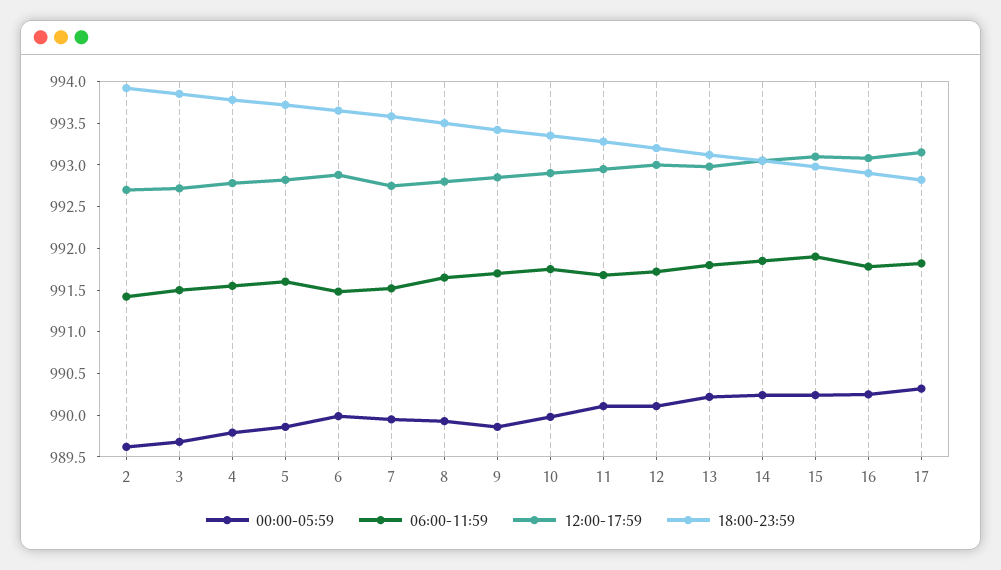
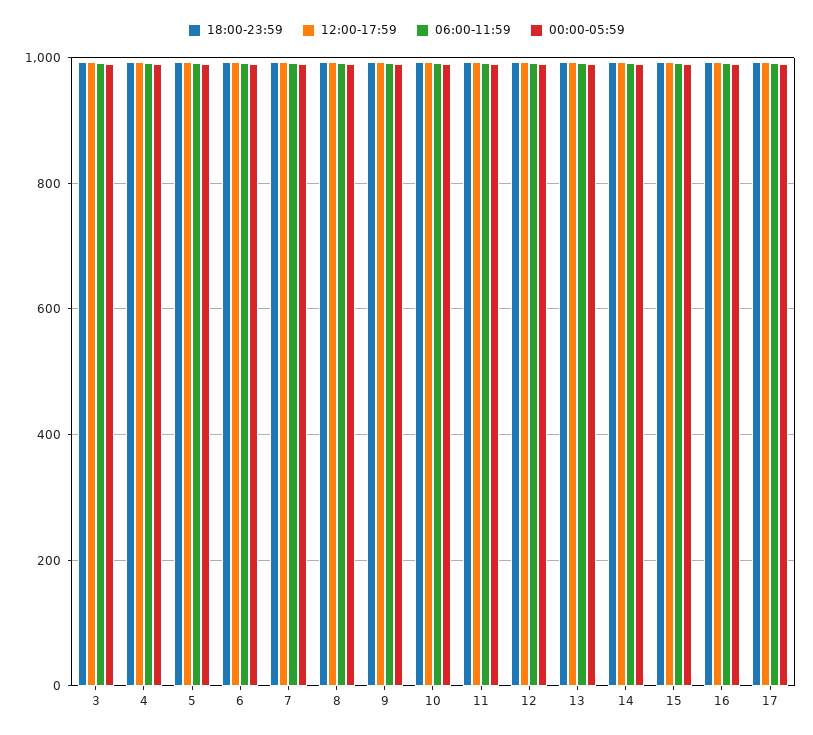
  {
    "00:00-05:59": {
-     "2": 989.6,
      "3": 989.7,
      "4": 989.8,
      "5": 989.9,
      "6": 990,
      "7": 990,
      "8": 989.9,
      "9": 989.9,
      "10": 990,
      "11": 990.1,
      "12": 990.1,
      "13": 990.2,
      "14": 990.2,
      "15": 990.2,
      "16": 990.3,
      "17": 990.3
    },
    "06:00-11:59": {
-     "2": 991.4,
      "3": 991.5,
      "4": 991.6,
      "5": 991.6,
      "6": 991.5,
      "7": 991.5,
      "8": 991.7,
      "9": 991.7,
      "10": 991.8,
      "11": 991.7,
      "12": 991.7,
      "13": 991.8,
      "14": 991.9,
      "15": 991.9,
      "16": 991.8,
      "17": 991.8
    },
    "12:00-17:59": {
-     "2": 992.7,
      "3": 992.7,
      "4": 992.8,
      "5": 992.8,
      "6": 992.9,
      "7": 992.8,
      "8": 992.8,
      "9": 992.9,
      "10": 992.9,
      "11": 993,
      "12": 993,
      "13": 993,
      "14": 993.1,
      "15": 993.1,
      "16": 993.1,
      "17": 993.2
    },
    "18:00-23:59": {
-     "2": 993.9,
      "3": 993.9,
      "4": 993.8,
      "5": 993.7,
      "6": 993.7,
      "7": 993.6,
      "8": 993.5,
      "9": 993.4,
      "10": 993.4,
      "11": 993.3,
      "12": 993.2,
      "13": 993.1,
      "14": 993.1,
      "15": 993,
      "16": 992.9,
      "17": 992.8
    }
  }

